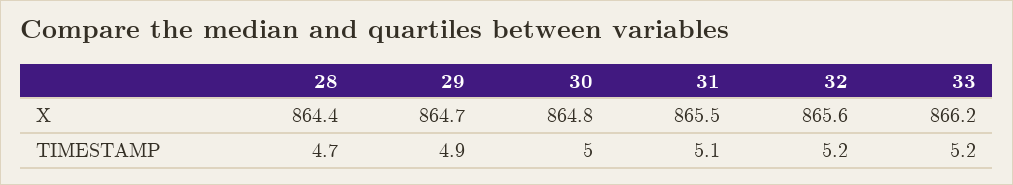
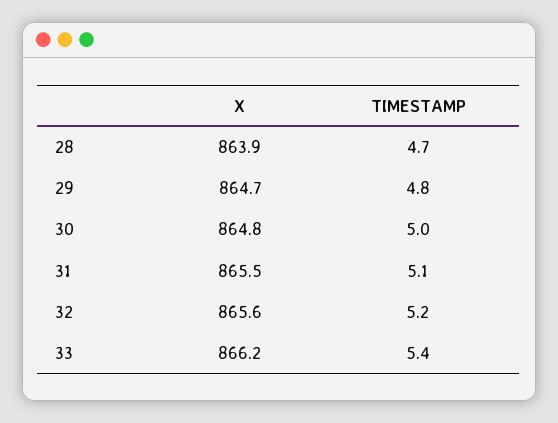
  {
    "28": {
-     "X": 864.4,
+     "X": 863.9,
      "TIMESTAMP": 4.7
    },
    "29": {
      "X": 864.7,
-     "TIMESTAMP": 4.9
+     "TIMESTAMP": 4.8
    },
    "30": {
      "X": 864.8,
      "TIMESTAMP": 5
    },
    "31": {
      "X": 865.5,
      "TIMESTAMP": 5.1
    },
    "32": {
      "X": 865.6,
      "TIMESTAMP": 5.2
    },
    "33": {
      "X": 866.2,
-     "TIMESTAMP": 5.2
+     "TIMESTAMP": 5.4
    }
  }

